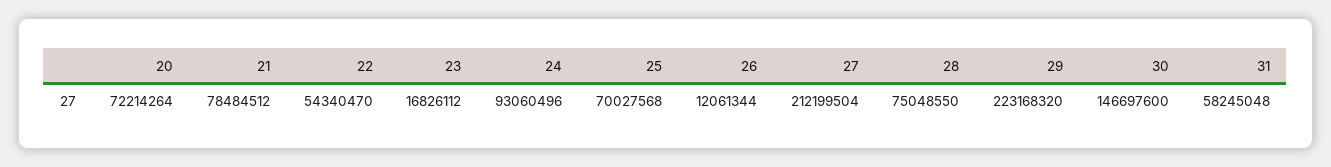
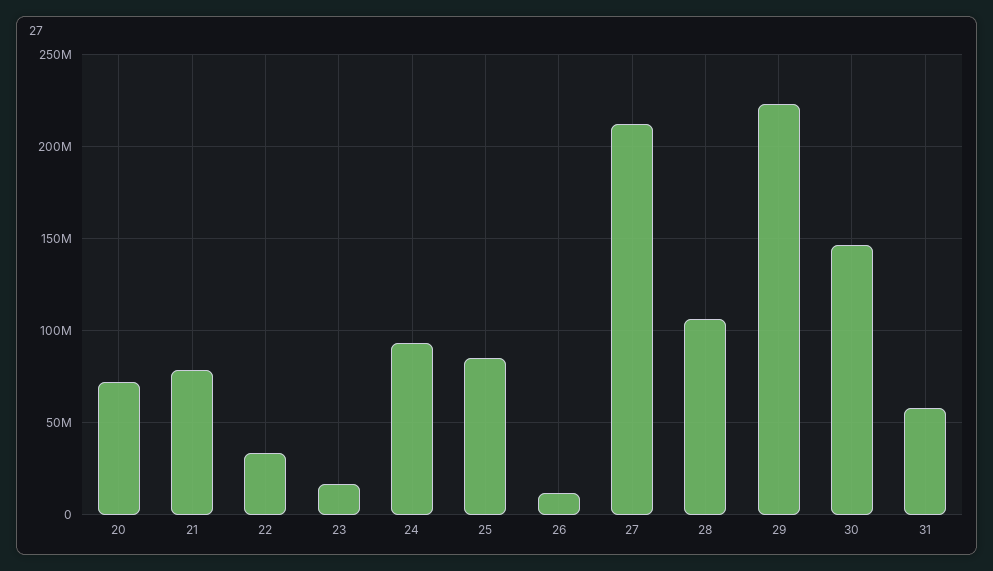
  {
    "20": 72214264,
    "21": 78484512,
-   "22": 54340470,
+   "22": 35000000,
    "23": 16826112,
    "24": 93060496,
-   "25": 70027568,
+   "25": 85000000,
    "26": 12061344,
    "27": 212199504,
-   "28": 75048550,
+   "28": 105000000,
    "29": 223168320,
    "30": 146697600,
    "31": 58245048
  }

